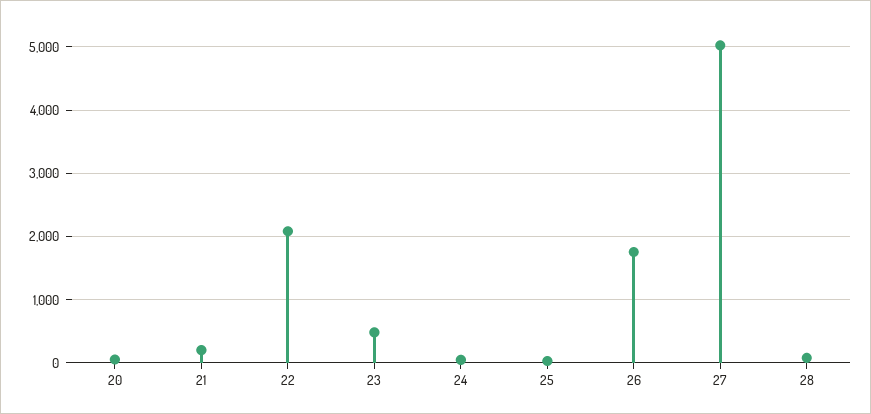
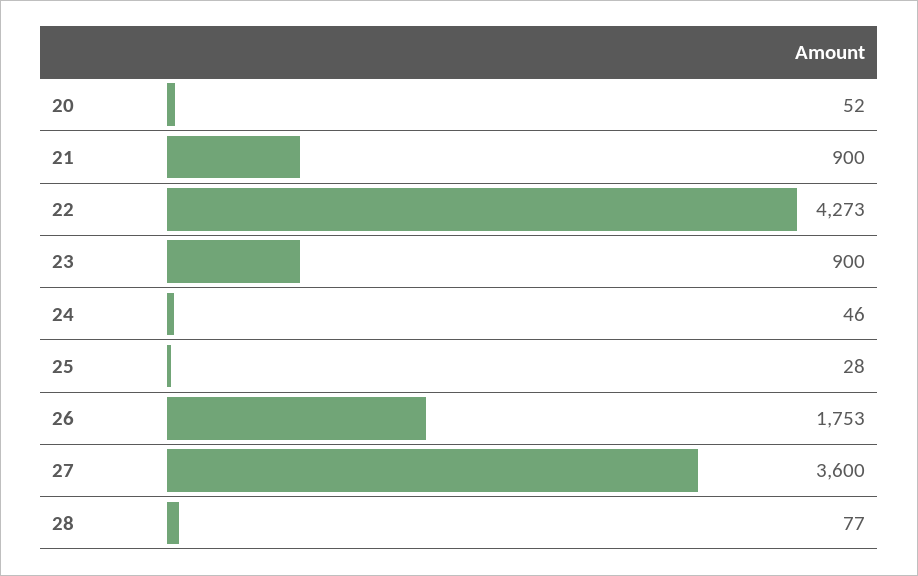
  {
    "20": 52,
-   "21": 200,
+   "21": 900,
-   "22": 2100,
+   "22": 4273,
-   "23": 500,
+   "23": 900,
    "24": 46,
    "25": 28,
    "26": 1753,
-   "27": 5000,
+   "27": 3600,
    "28": 77
  }

